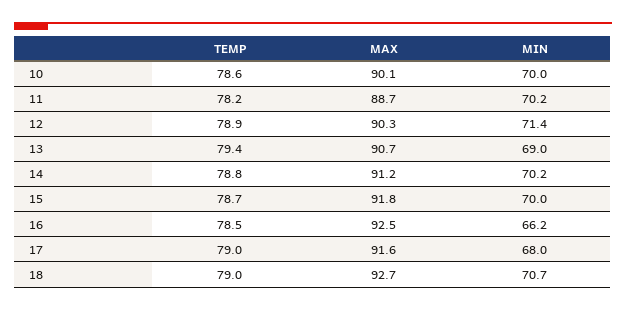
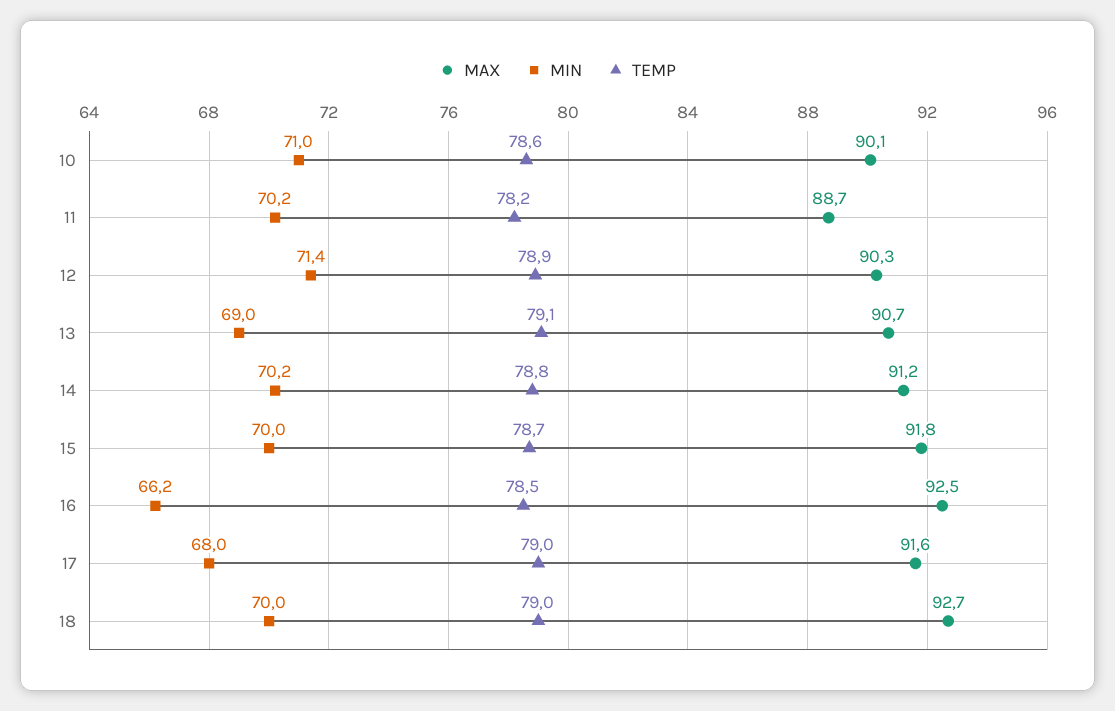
  {
    "TEMP": {
      "10": 78.6,
      "11": 78.2,
      "12": 78.9,
-     "13": 79.4,
+     "13": 79.1,
      "14": 78.8,
      "15": 78.7,
      "16": 78.5,
      "17": 79,
      "18": 79
    },
    "MAX": {
      "10": 90.1,
      "11": 88.7,
      "12": 90.3,
      "13": 90.7,
      "14": 91.2,
      "15": 91.8,
      "16": 92.5,
      "17": 91.6,
      "18": 92.7
    },
    "MIN": {
-     "10": 70,
+     "10": 71,
      "11": 70.2,
      "12": 71.4,
      "13": 69,
      "14": 70.2,
      "15": 70,
      "16": 66.2,
      "17": 68,
-     "18": 70.7
+     "18": 70
    }
  }

